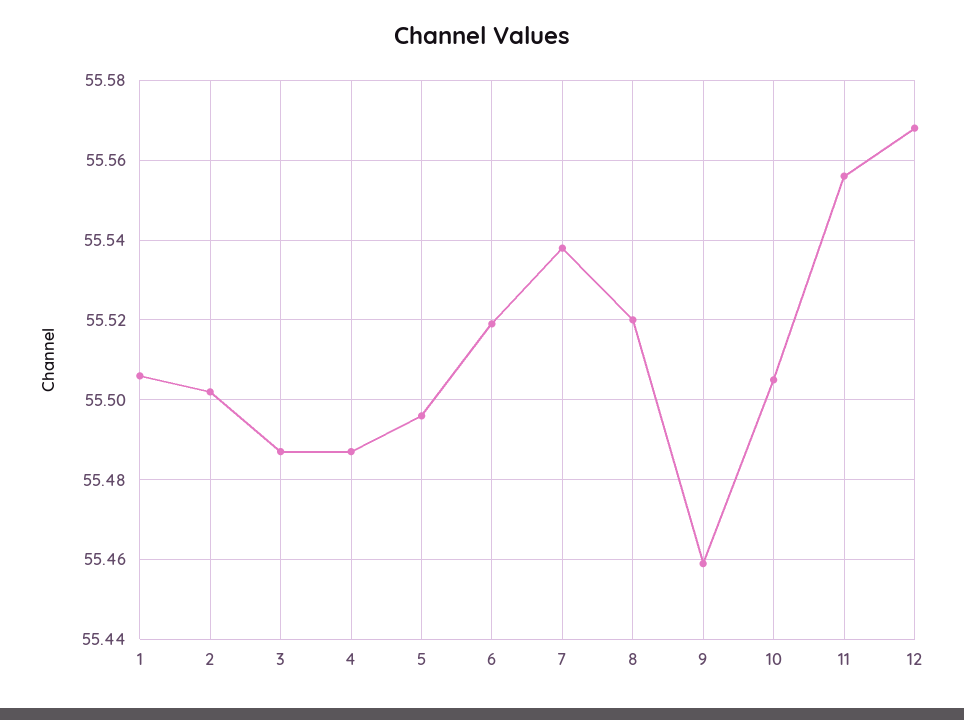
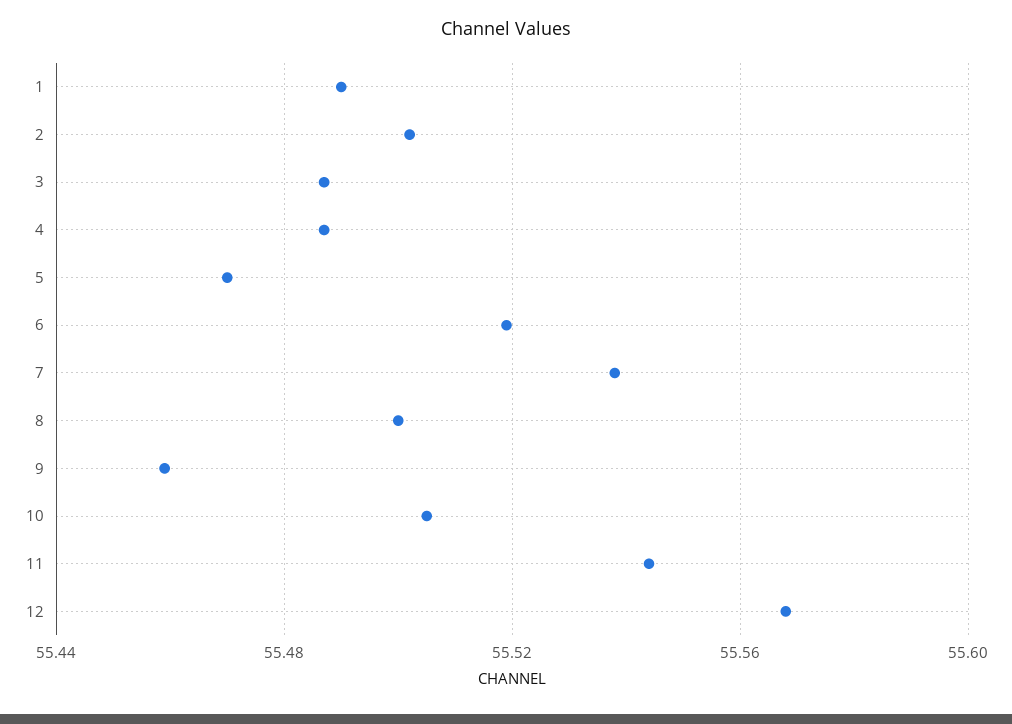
  {
-   "1": 55.505,
+   "1": 55.49,
    "2": 55.5,
    "3": 55.485,
    "4": 55.485,
-   "5": 55.495,
+   "5": 55.47,
    "6": 55.52,
    "7": 55.54,
-   "8": 55.52,
+   "8": 55.5,
    "9": 55.46,
    "10": 55.505,
-   "11": 55.555,
+   "11": 55.545,
    "12": 55.57
  }

